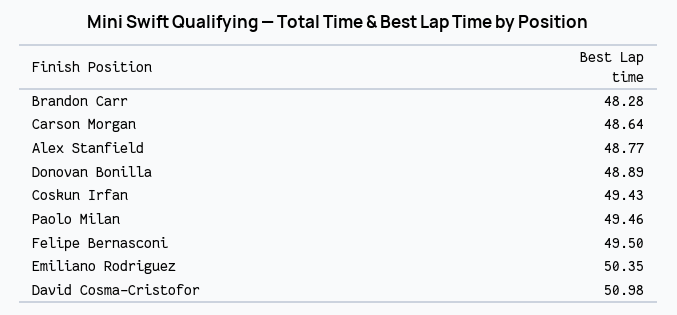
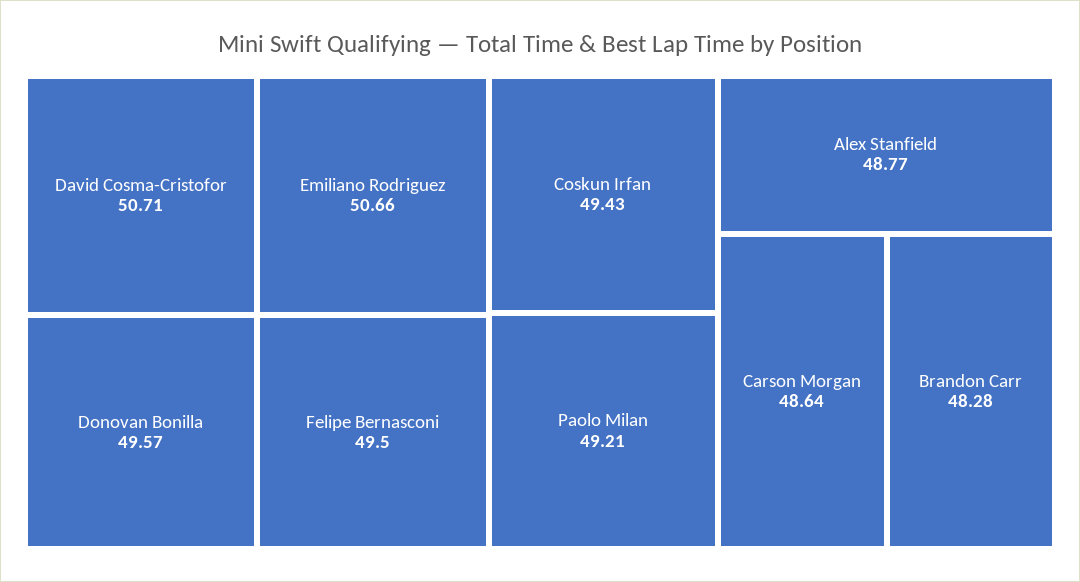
  {
    "Brandon Carr": 48.28,
    "Carson Morgan": 48.64,
    "Alex Stanfield": 48.77,
-   "Donovan Bonilla": 48.89,
+   "Donovan Bonilla": 49.57,
    "Coskun Irfan": 49.43,
-   "Paolo Milan": 49.46,
+   "Paolo Milan": 49.21,
    "Felipe Bernasconi": 49.5,
-   "Emiliano Rodriguez": 50.35,
+   "Emiliano Rodriguez": 50.66,
-   "David Cosma-Cristofor": 50.98
+   "David Cosma-Cristofor": 50.71
  }

